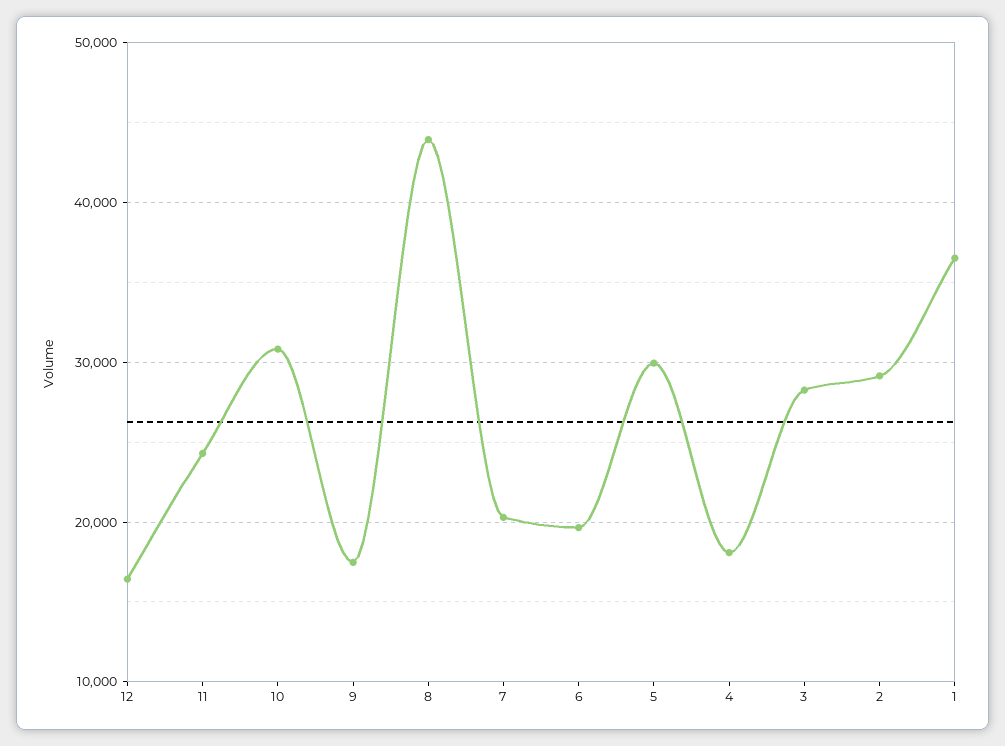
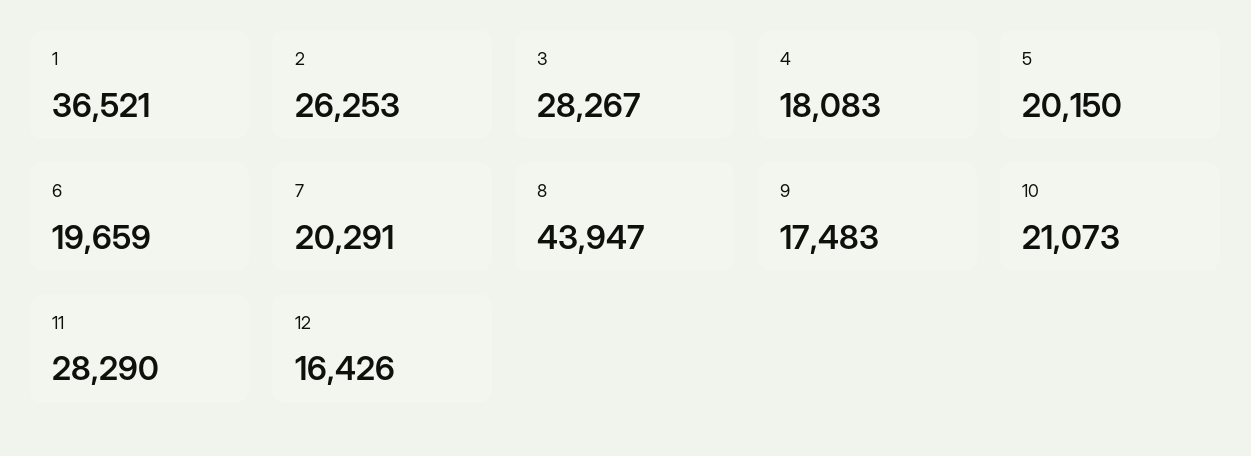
  {
    "12": 16426,
-   "11": 24000,
+   "11": 28290,
-   "10": 31000,
+   "10": 21073,
    "9": 17483,
    "8": 43947,
    "7": 20291,
    "6": 19659,
-   "5": 30000,
+   "5": 20150,
    "4": 18083,
    "3": 28267,
-   "2": 29000,
+   "2": 26253,
    "1": 36521
  }

